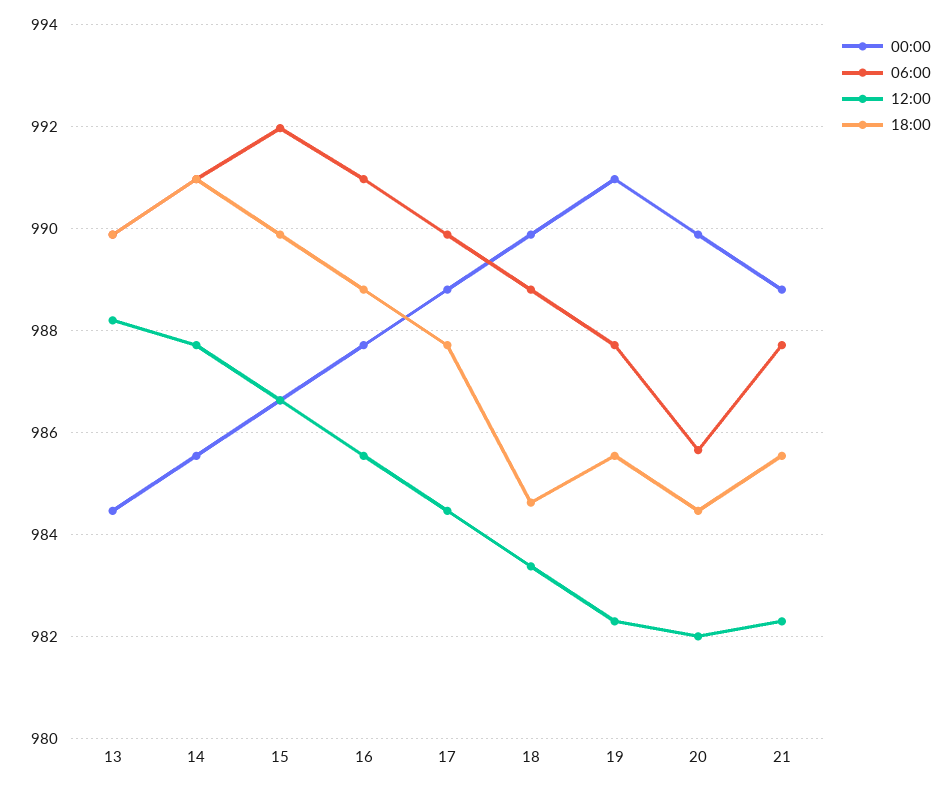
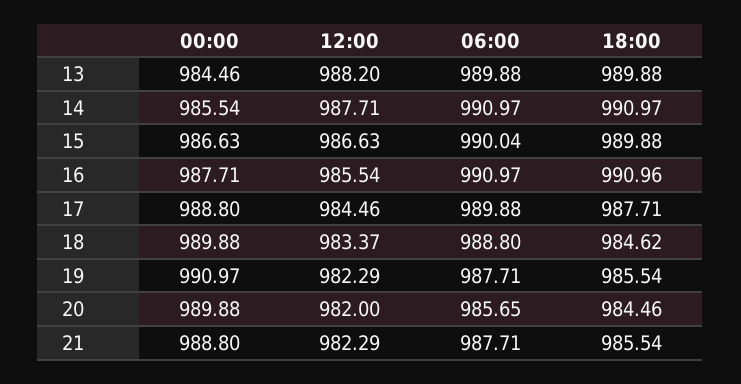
  {
    "00:00": {
      "13": 984.46,
      "14": 985.54,
      "15": 986.63,
      "16": 987.71,
      "17": 988.8,
      "18": 989.88,
      "19": 990.97,
      "20": 989.88,
      "21": 988.8
    },
    "06:00": {
      "13": 989.88,
      "14": 990.97,
-     "15": 992,
+     "15": 990.04,
      "16": 990.97,
      "17": 989.88,
      "18": 988.8,
      "19": 987.71,
      "20": 985.65,
      "21": 987.71
    },
    "12:00": {
      "13": 988.2,
      "14": 987.71,
      "15": 986.63,
      "16": 985.54,
      "17": 984.46,
      "18": 983.37,
      "19": 982.29,
      "20": 982,
      "21": 982.29
    },
    "18:00": {
      "13": 989.88,
      "14": 990.97,
      "15": 989.88,
-     "16": 988.8,
+     "16": 990.96,
      "17": 987.71,
      "18": 984.62,
      "19": 985.54,
      "20": 984.46,
      "21": 985.54
    }
  }

